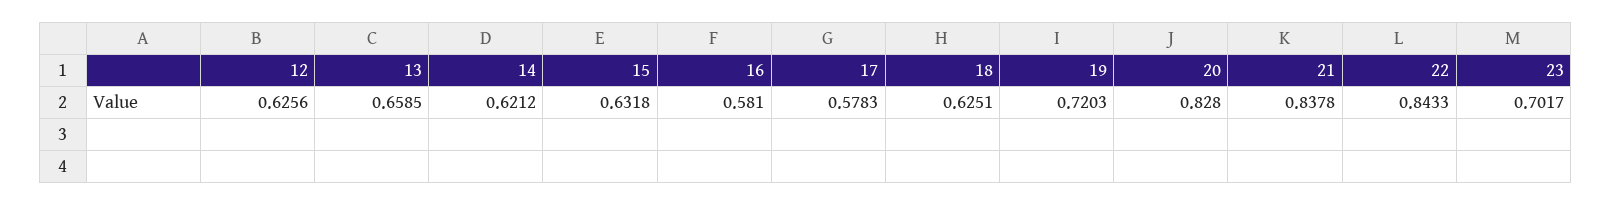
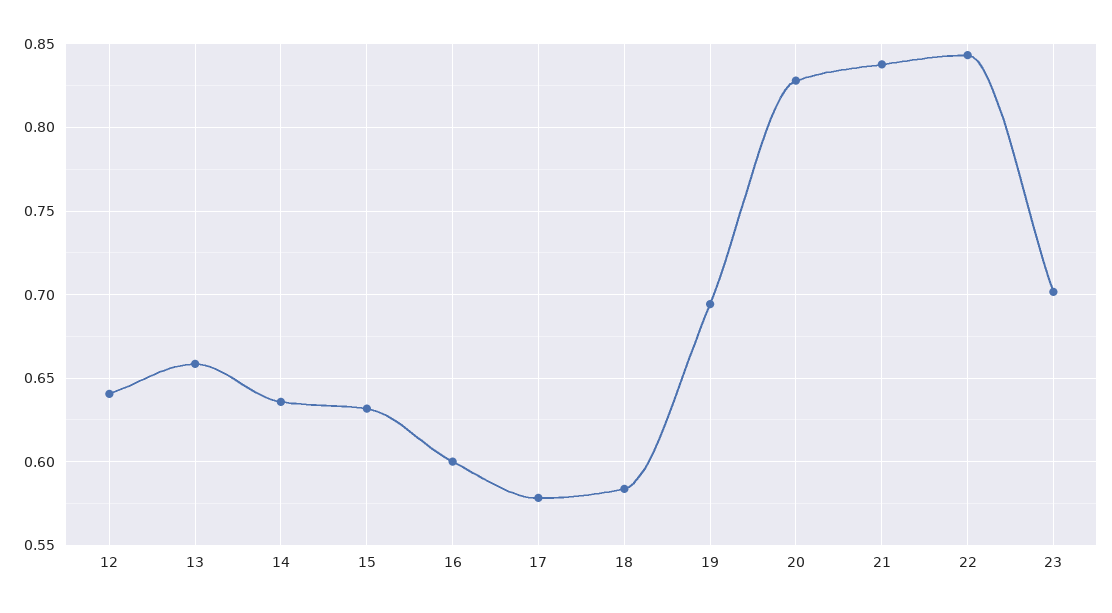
  {
-   "12": 0.6256,
+   "12": 0.64,
    "13": 0.6585,
-   "14": 0.6212,
+   "14": 0.635,
    "15": 0.6318,
-   "16": 0.581,
+   "16": 0.6,
    "17": 0.5783,
-   "18": 0.6251,
+   "18": 0.585,
-   "19": 0.7203,
+   "19": 0.695,
    "20": 0.828,
    "21": 0.8378,
    "22": 0.8433,
    "23": 0.7017
  }

